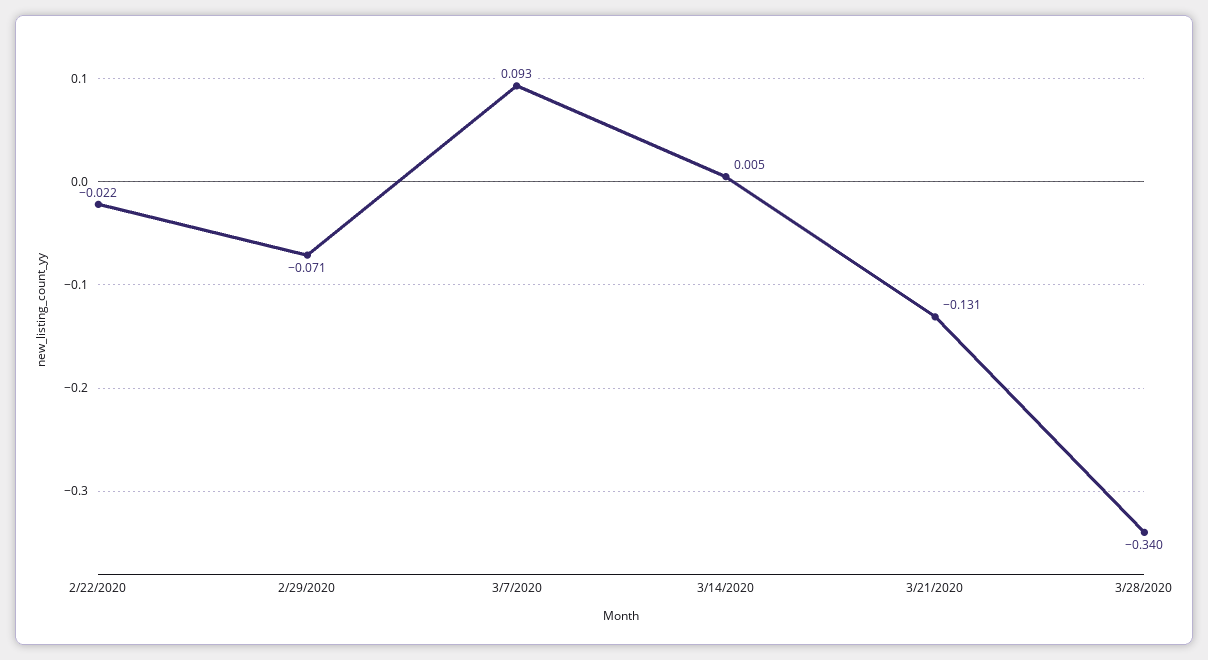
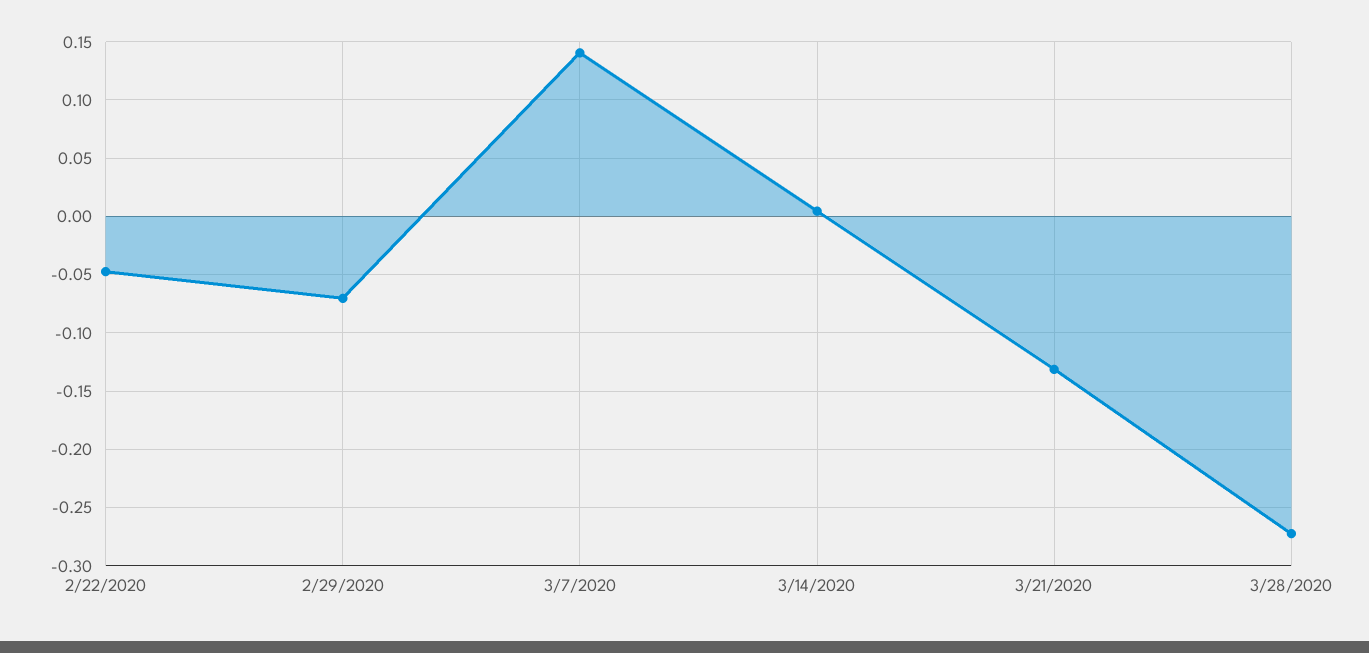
  {
-   "2/22/2020": -0.022,
+   "2/22/2020": -0.05,
    "2/29/2020": -0.071,
-   "3/7/2020": 0.093,
+   "3/7/2020": 0.14,
    "3/14/2020": 0.005,
    "3/21/2020": -0.131,
-   "3/28/2020": -0.34
+   "3/28/2020": -0.27
  }

